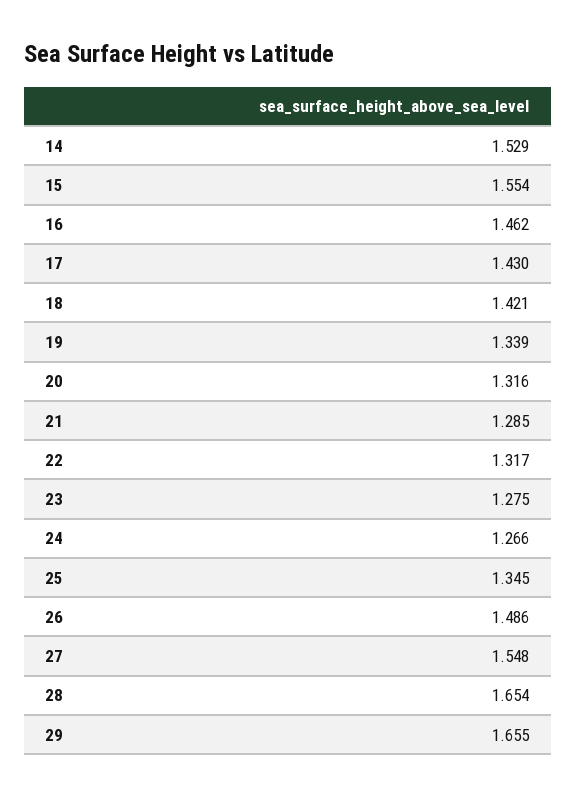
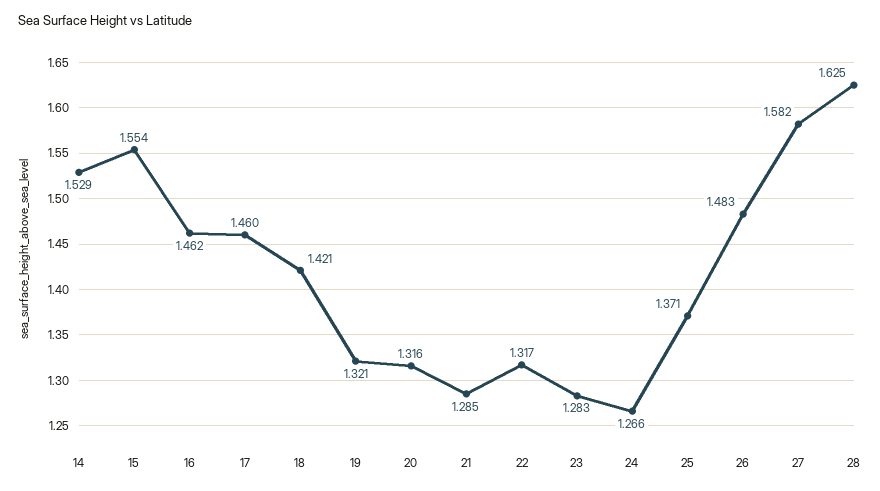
  {
    "14": 1.529,
    "15": 1.554,
    "16": 1.462,
-   "17": 1.43,
+   "17": 1.46,
    "18": 1.421,
-   "19": 1.339,
+   "19": 1.321,
    "20": 1.316,
    "21": 1.285,
    "22": 1.317,
-   "23": 1.275,
+   "23": 1.283,
    "24": 1.266,
-   "25": 1.345,
+   "25": 1.371,
-   "26": 1.486,
+   "26": 1.483,
-   "27": 1.548,
+   "27": 1.582,
-   "28": 1.654,
+   "28": 1.625
-   "29": 1.655
  }

